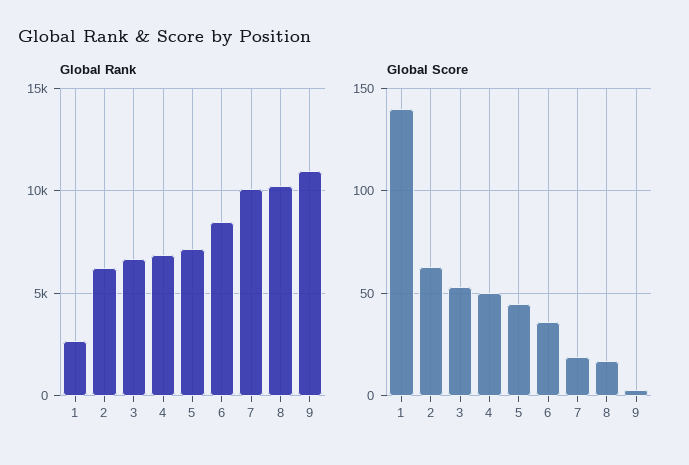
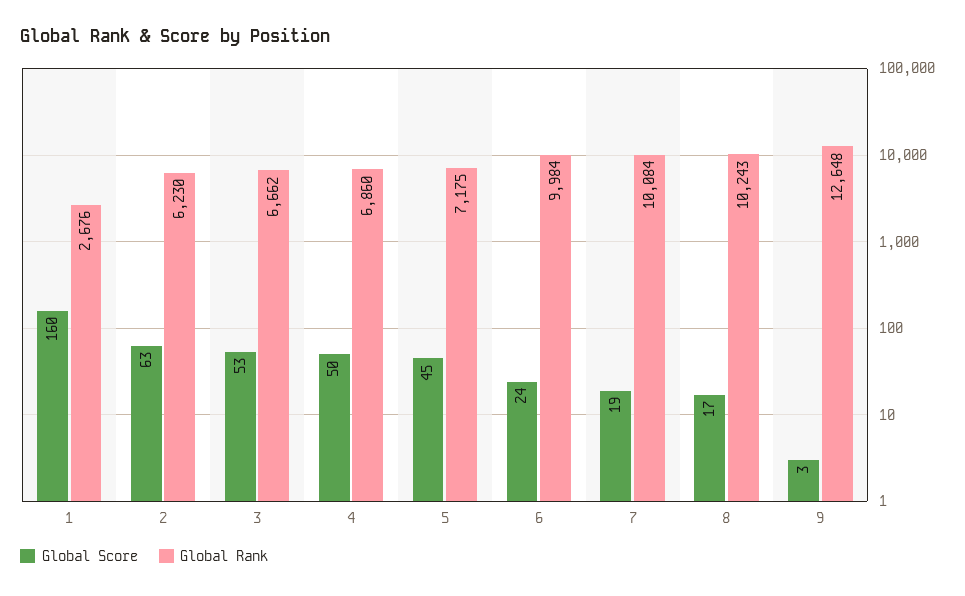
  {
    "Global Rank": {
      "1": 2676,
      "2": 6230,
      "3": 6662,
      "4": 6860,
      "5": 7175,
-     "6": 8500,
+     "6": 9984,
      "7": 10084,
      "8": 10243,
-     "9": 11000
+     "9": 12648
    },
    "Global Score": {
-     "1": 140,
+     "1": 160,
      "2": 63,
      "3": 53,
      "4": 50,
      "5": 45,
-     "6": 35,
+     "6": 24,
      "7": 19,
      "8": 17,
      "9": 3
    }
  }

